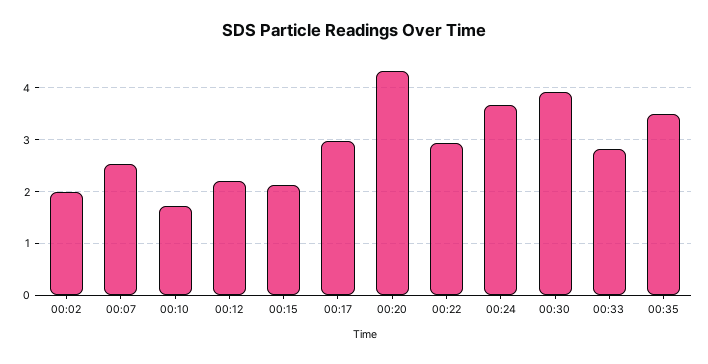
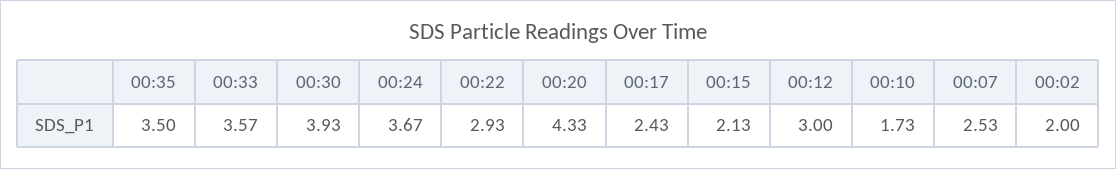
  {
    "00:02": 2,
    "00:07": 2.53,
    "00:10": 1.73,
-   "00:12": 2.2,
+   "00:12": 3,
    "00:15": 2.13,
-   "00:17": 3,
+   "00:17": 2.43,
    "00:20": 4.33,
    "00:22": 2.93,
    "00:24": 3.67,
    "00:30": 3.93,
-   "00:33": 2.8,
+   "00:33": 3.57,
    "00:35": 3.5
  }

